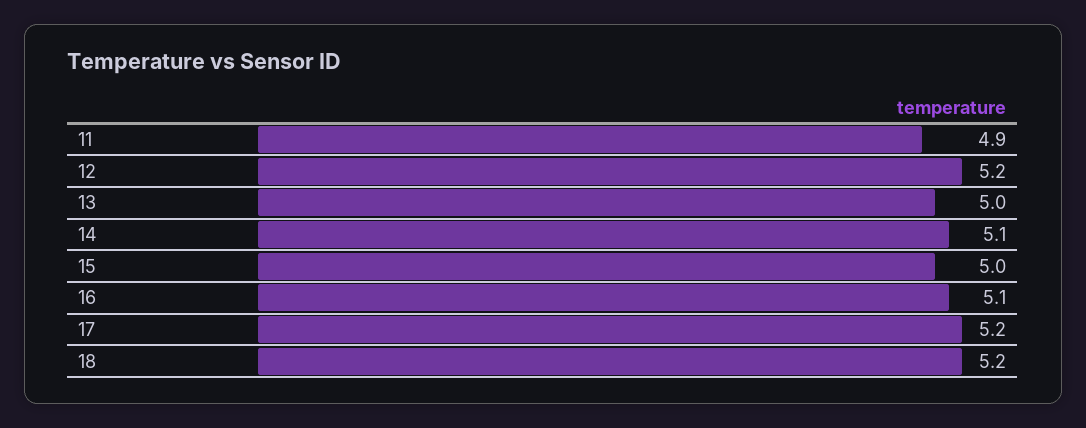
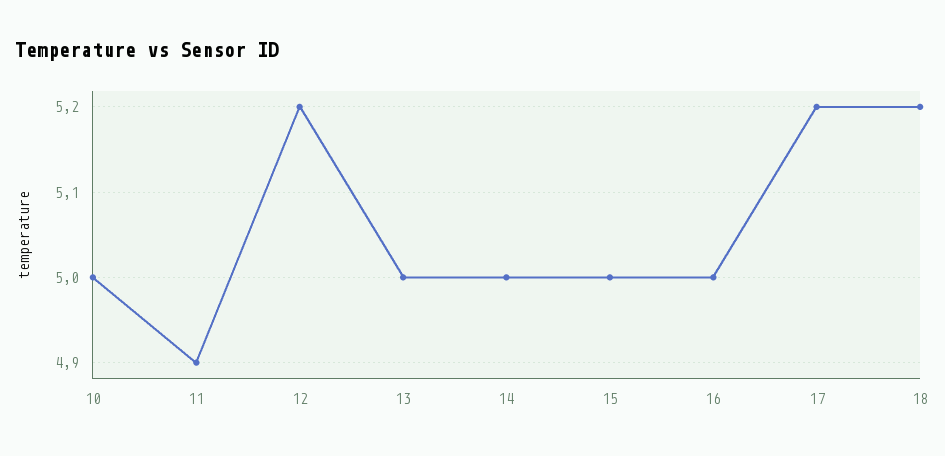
  {
    "11": 4.9,
    "12": 5.2,
    "13": 5,
-   "14": 5.1,
+   "14": 5,
    "15": 5,
-   "16": 5.1,
+   "16": 5,
    "17": 5.2,
-   "18": 5.2
+   "18": 5.2,
+   "10": 5
  }

